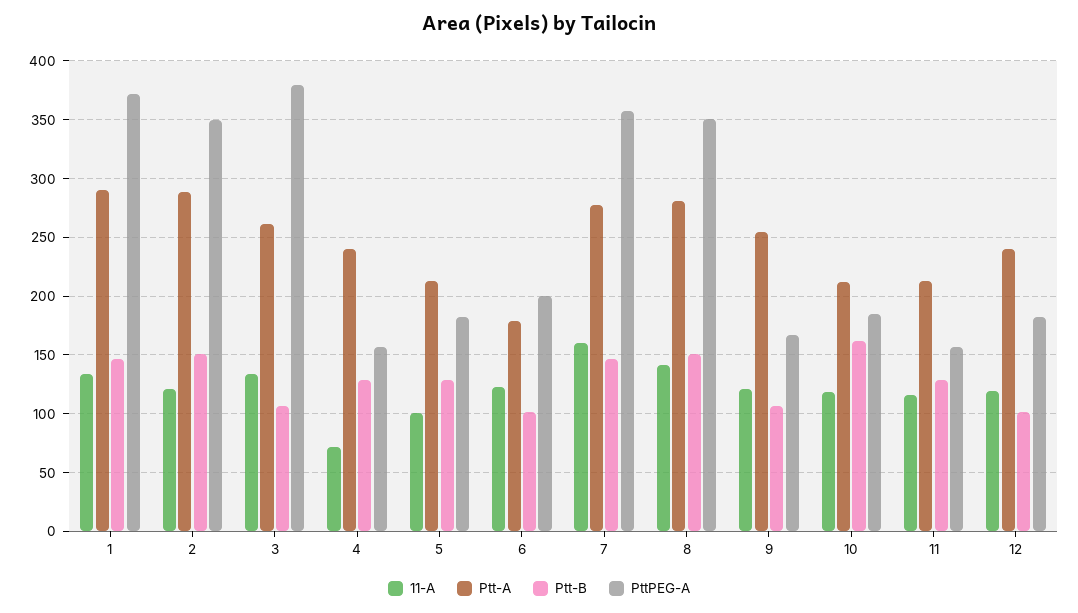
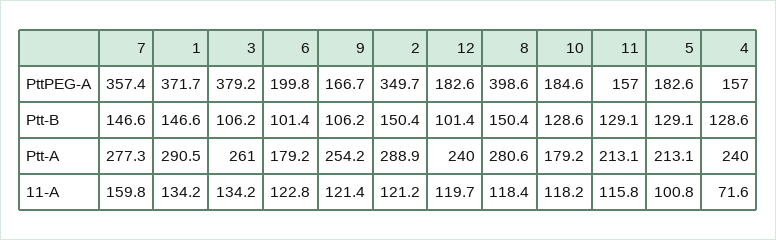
  {
    "11-A": {
      "1": 134.2,
      "2": 121.2,
      "3": 134.2,
      "4": 71.6,
      "5": 100.8,
      "6": 122.8,
      "7": 159.8,
-     "8": 140,
+     "8": 118.4,
      "9": 121.4,
      "10": 118.2,
      "11": 115.8,
      "12": 119.7
    },
    "Ptt-A": {
      "1": 290.5,
      "2": 288.9,
      "3": 261,
      "4": 240,
      "5": 213.1,
      "6": 179.2,
      "7": 277.3,
      "8": 280.6,
      "9": 254.2,
-     "10": 210,
+     "10": 179.2,
      "11": 213.1,
      "12": 240
    },
    "Ptt-B": {
      "1": 146.6,
      "2": 150.4,
      "3": 106.2,
      "4": 128.6,
      "5": 129.1,
      "6": 101.4,
      "7": 146.6,
      "8": 150.4,
      "9": 106.2,
-     "10": 160,
+     "10": 128.6,
      "11": 129.1,
      "12": 101.4
    },
    "PttPEG-A": {
      "1": 371.7,
      "2": 349.7,
      "3": 379.2,
      "4": 157,
      "5": 182.6,
      "6": 199.8,
      "7": 357.4,
-     "8": 350,
+     "8": 398.6,
      "9": 166.7,
      "10": 184.6,
      "11": 157,
      "12": 182.6
    }
  }

